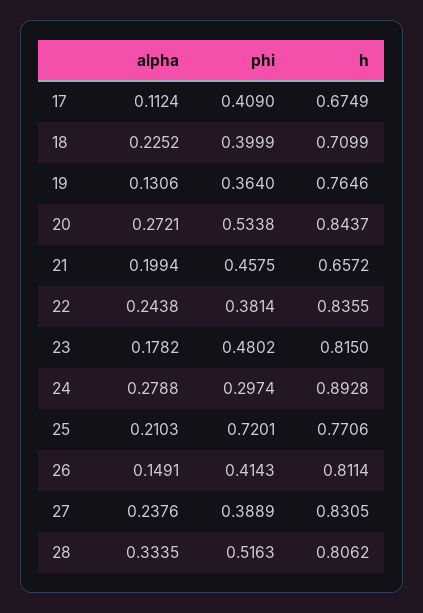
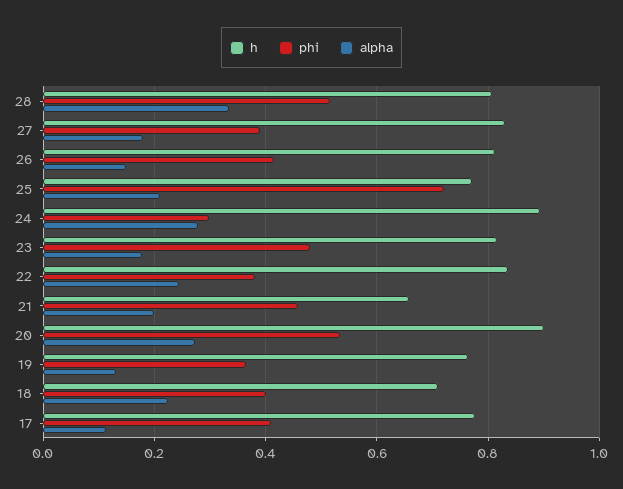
  {
    "alpha": {
      "17": 0.1124,
      "18": 0.2252,
      "19": 0.1306,
      "20": 0.2721,
      "21": 0.1994,
      "22": 0.2438,
      "23": 0.1782,
      "24": 0.2788,
      "25": 0.2103,
      "26": 0.1491,
-     "27": 0.2376,
+     "27": 0.18,
      "28": 0.3335
    },
    "phi": {
      "17": 0.409,
      "18": 0.3999,
      "19": 0.364,
      "20": 0.5338,
      "21": 0.4575,
      "22": 0.3814,
      "23": 0.4802,
      "24": 0.2974,
      "25": 0.7201,
      "26": 0.4143,
      "27": 0.3889,
      "28": 0.5163
    },
    "h": {
-     "17": 0.6749,
+     "17": 0.78,
      "18": 0.7099,
      "19": 0.7646,
-     "20": 0.8437,
+     "20": 0.9,
      "21": 0.6572,
      "22": 0.8355,
      "23": 0.815,
      "24": 0.8928,
      "25": 0.7706,
      "26": 0.8114,
      "27": 0.8305,
      "28": 0.8062
    }
  }

